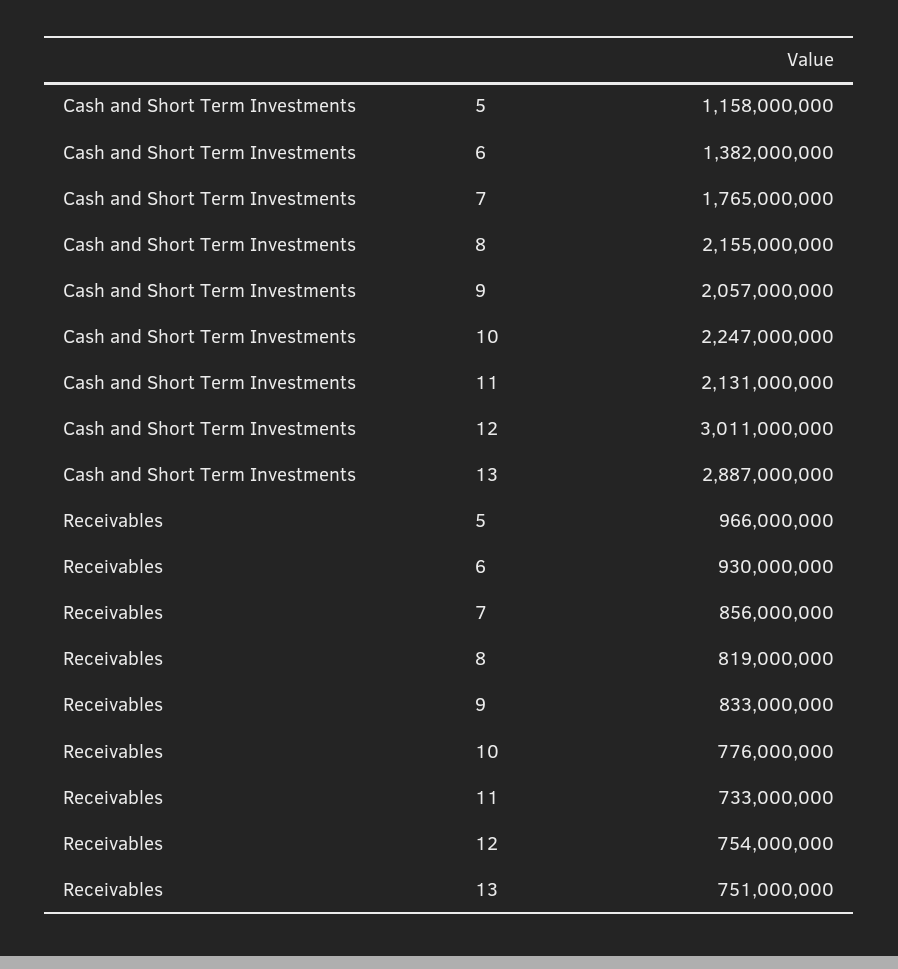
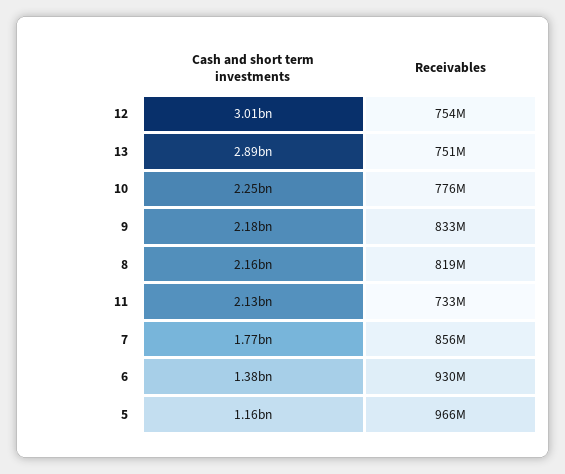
  {
    "Cash and Short Term Investments": {
      "5": 1158000000,
      "6": 1382000000,
      "7": 1765000000,
      "8": 2155000000,
-     "9": 2057000000,
+     "9": 2180000000,
      "10": 2247000000,
      "11": 2131000000,
      "12": 3011000000,
      "13": 2887000000
    },
    "Receivables": {
      "5": 966000000,
      "6": 930000000,
      "7": 856000000,
      "8": 819000000,
      "9": 833000000,
      "10": 776000000,
      "11": 733000000,
      "12": 754000000,
      "13": 751000000
    }
  }

